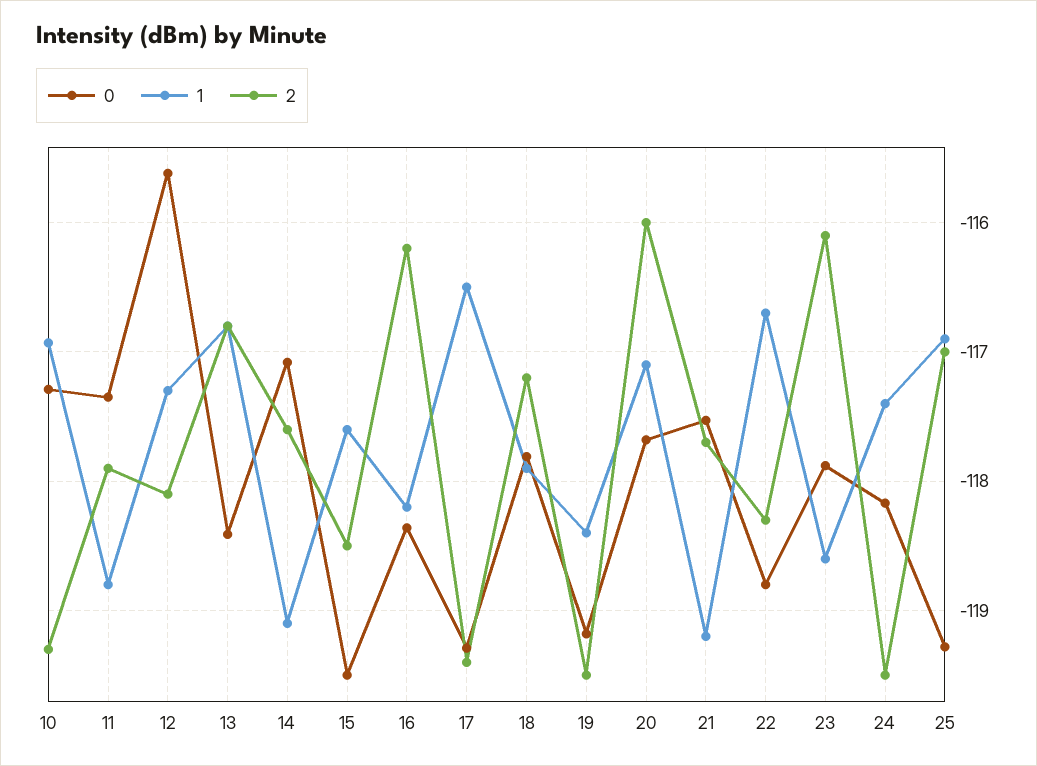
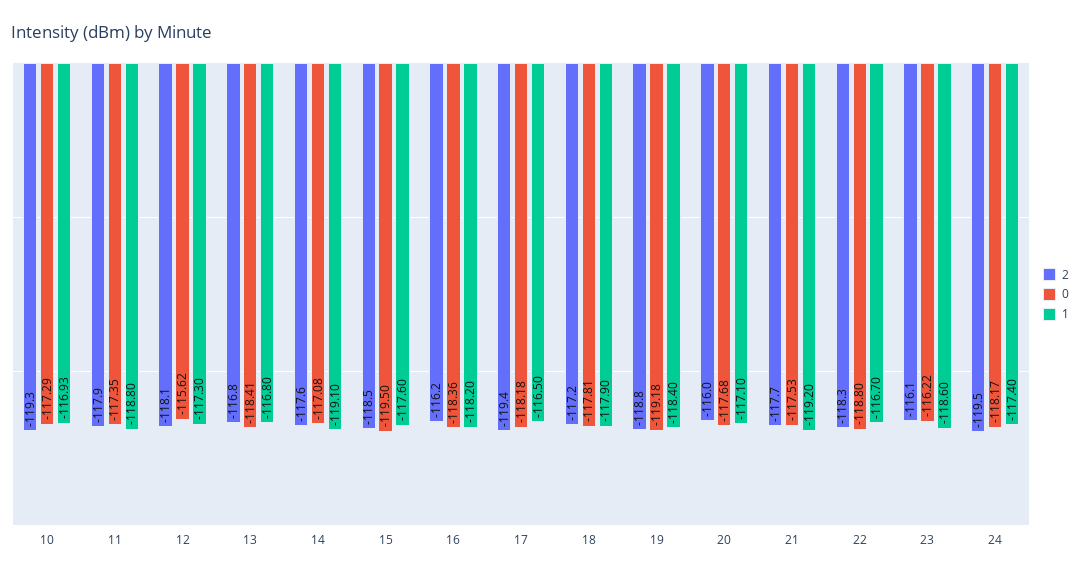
  {
    "0": {
      "10": -117.29,
      "11": -117.35,
      "12": -115.62,
      "13": -118.41,
      "14": -117.08,
      "15": -119.5,
      "16": -118.36,
-     "17": -119.3,
+     "17": -118.18,
      "18": -117.81,
      "19": -119.18,
      "20": -117.68,
      "21": -117.53,
      "22": -118.8,
-     "23": -117.9,
+     "23": -116.22,
-     "24": -118.17,
+     "24": -118.17
-     "25": -119.3
    },
    "1": {
      "10": -116.93,
      "11": -118.8,
      "12": -117.3,
      "13": -116.8,
      "14": -119.1,
      "15": -117.6,
      "16": -118.2,
      "17": -116.5,
      "18": -117.9,
      "19": -118.4,
      "20": -117.1,
      "21": -119.2,
      "22": -116.7,
      "23": -118.6,
-     "24": -117.4,
+     "24": -117.4
-     "25": -116.9
    },
    "2": {
      "10": -119.3,
      "11": -117.9,
      "12": -118.1,
      "13": -116.8,
      "14": -117.6,
      "15": -118.5,
      "16": -116.2,
      "17": -119.4,
      "18": -117.2,
-     "19": -119.5,
+     "19": -118.8,
      "20": -116,
      "21": -117.7,
      "22": -118.3,
      "23": -116.1,
-     "24": -119.5,
+     "24": -119.5
-     "25": -117
    }
  }

